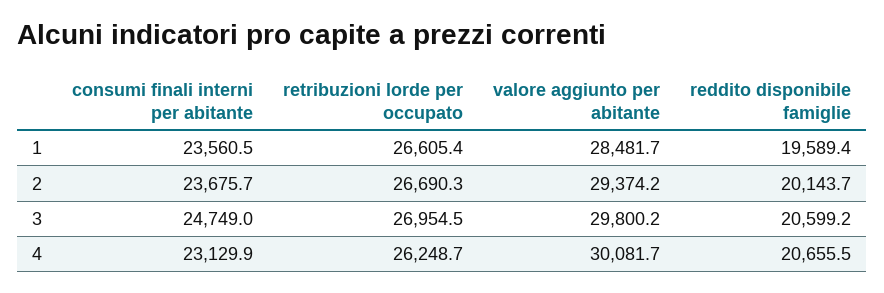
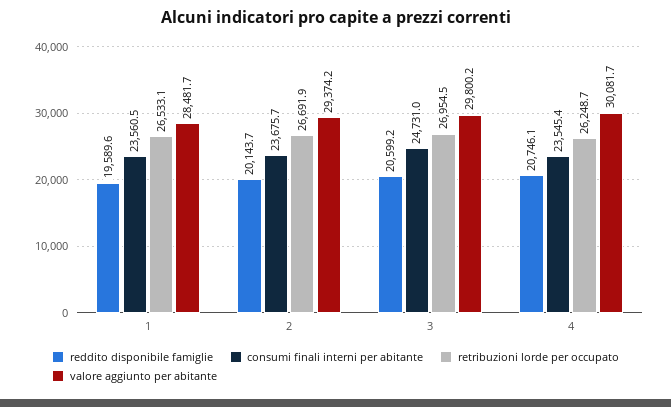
  {
    "consumi finali interni per abitante": {
      "1": 23560.5,
      "2": 23675.7,
-     "3": 24749,
+     "3": 24731,
-     "4": 23129.9
+     "4": 23545.4
    },
    "retribuzioni lorde per occupato": {
-     "1": 26605.4,
+     "1": 26533.1,
-     "2": 26690.3,
+     "2": 26691.9,
      "3": 26954.5,
      "4": 26248.7
    },
    "valore aggiunto per abitante": {
      "1": 28481.7,
      "2": 29374.2,
      "3": 29800.2,
      "4": 30081.7
    },
    "reddito disponibile famiglie": {
-     "1": 19589.4,
+     "1": 19589.6,
      "2": 20143.7,
      "3": 20599.2,
-     "4": 20655.5
+     "4": 20746.1
    }
  }

